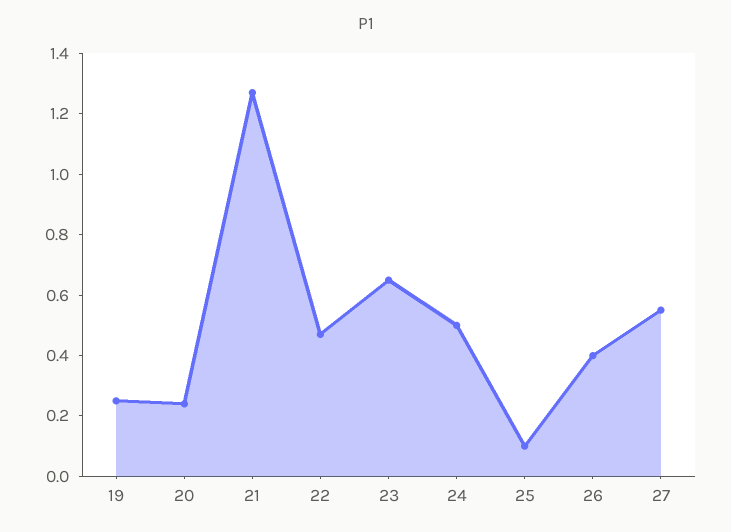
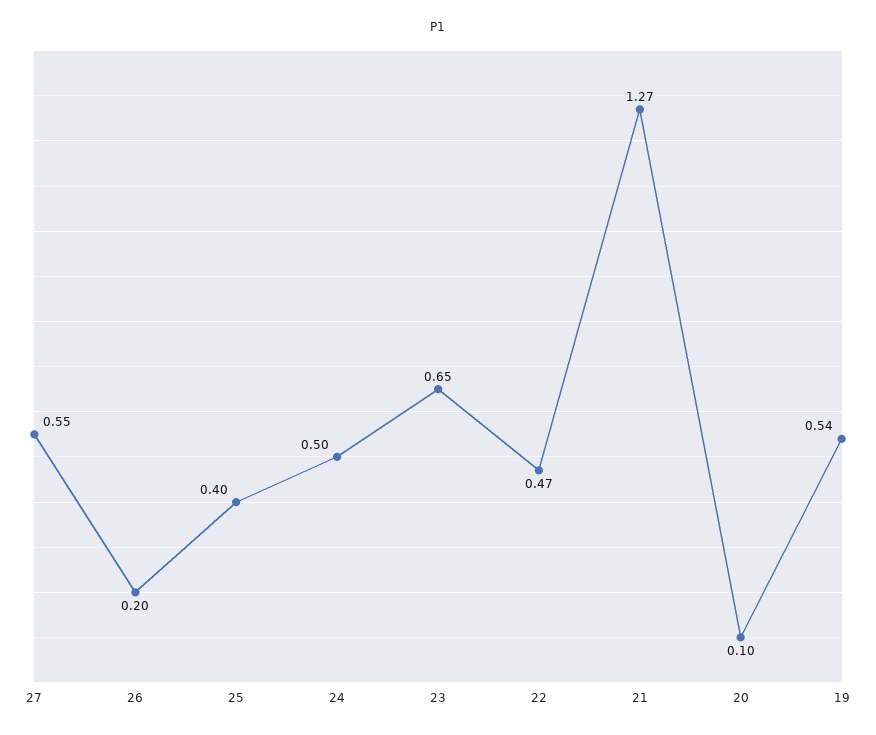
  {
-   "19": 0.25,
+   "19": 0.54,
-   "20": 0.25,
+   "20": 0.1,
    "21": 1.27,
    "22": 0.47,
    "23": 0.65,
    "24": 0.5,
-   "25": 0.1,
+   "25": 0.4,
-   "26": 0.4,
+   "26": 0.2,
    "27": 0.55
  }

